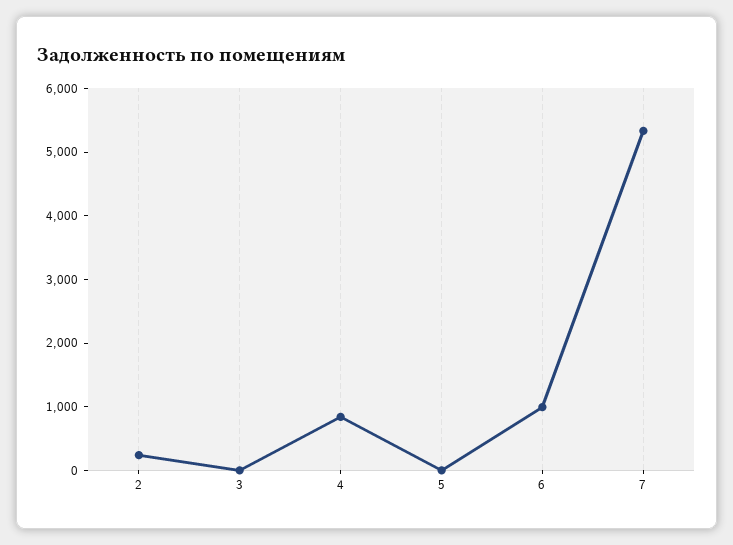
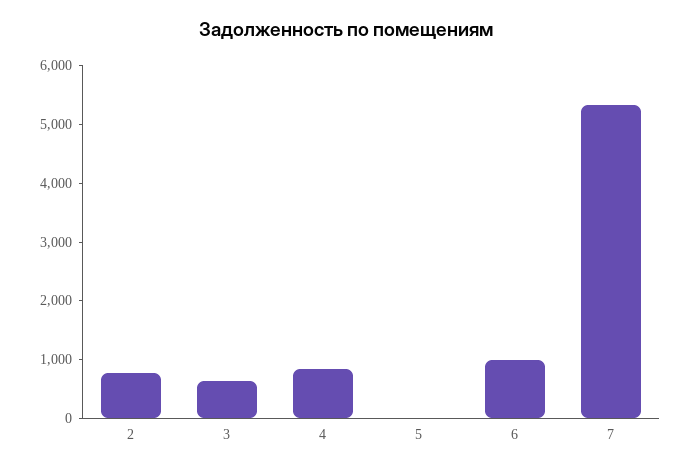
  {
-   "2": 200,
+   "2": 800,
-   "3": 0,
+   "3": 600,
    "4": 800,
    "5": 0,
    "6": 1000,
    "7": 5400
  }

